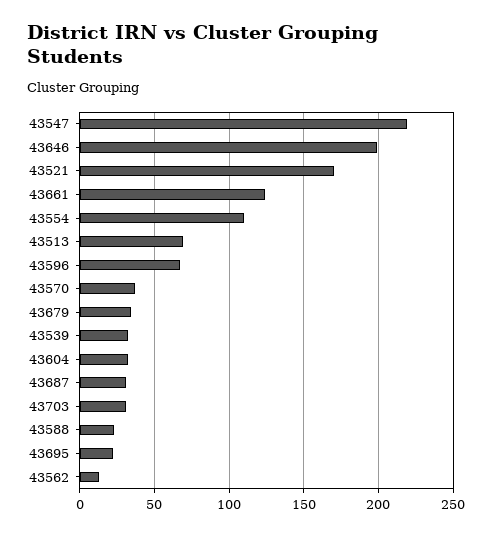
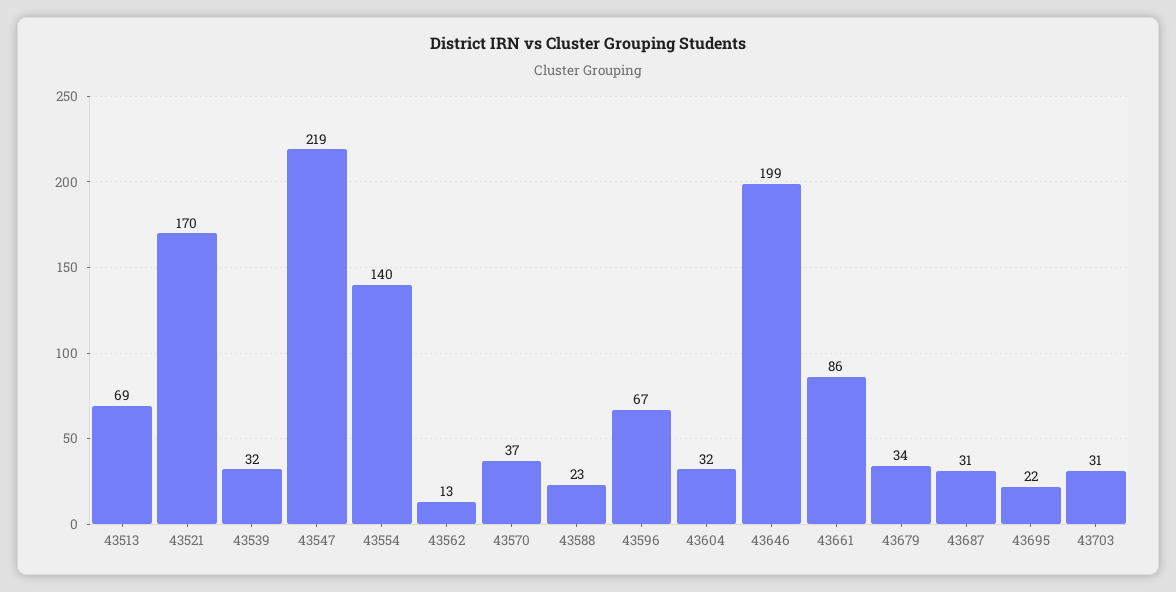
  {
    "43547": 219,
    "43646": 199,
    "43521": 170,
-   "43661": 125,
+   "43661": 86,
-   "43554": 110,
+   "43554": 140,
    "43513": 69,
    "43596": 67,
    "43570": 37,
    "43679": 34,
    "43539": 32,
    "43604": 32,
    "43687": 31,
    "43703": 31,
    "43588": 23,
    "43695": 22,
    "43562": 13
  }

